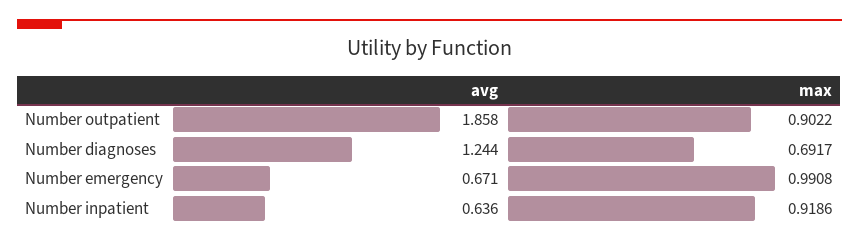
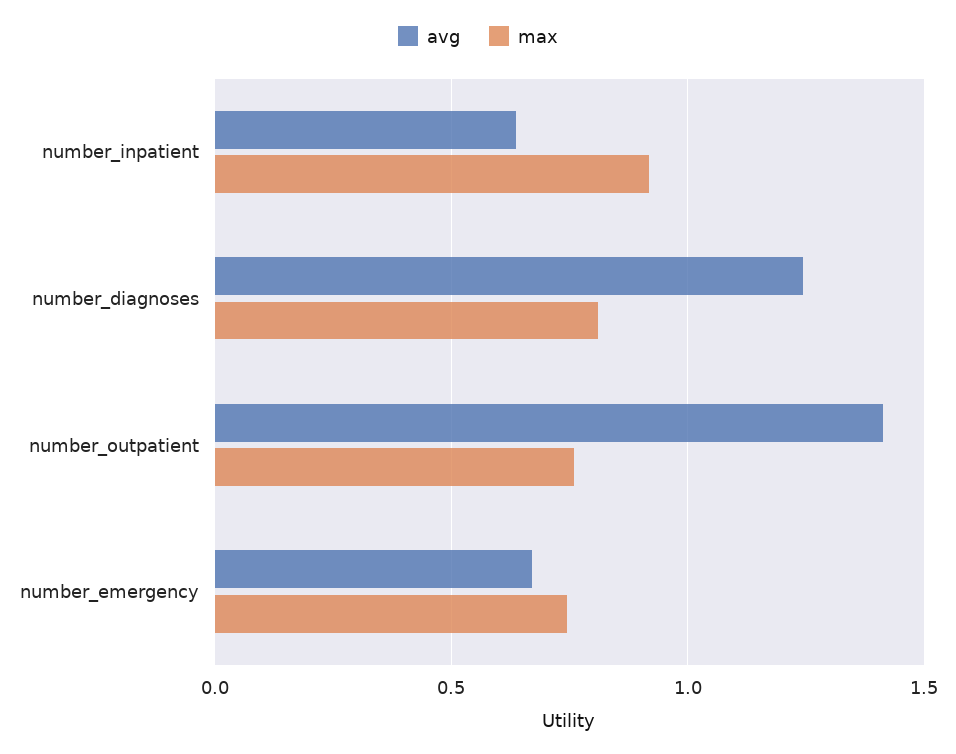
  {
    "avg": {
-     "Number outpatient": 1.858,
+     "Number outpatient": 1.4,
      "Number diagnoses": 1.244,
      "Number emergency": 0.671,
      "Number inpatient": 0.636
    },
    "max": {
-     "Number outpatient": 0.9022,
+     "Number outpatient": 0.75,
-     "Number diagnoses": 0.6917,
+     "Number diagnoses": 0.8,
-     "Number emergency": 0.9908,
+     "Number emergency": 0.75,
      "Number inpatient": 0.9186
    }
  }

